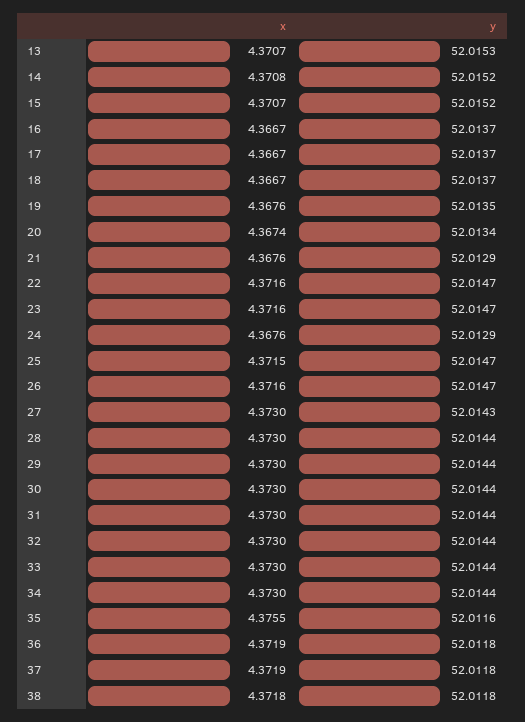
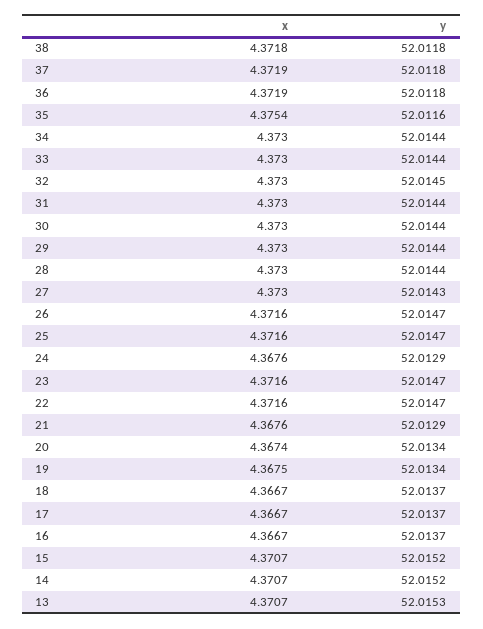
  {
    "x": {
      "13": 4.3707,
-     "14": 4.3708,
+     "14": 4.3707,
      "15": 4.3707,
      "16": 4.3667,
      "17": 4.3667,
      "18": 4.3667,
-     "19": 4.3676,
+     "19": 4.3675,
      "20": 4.3674,
      "21": 4.3676,
      "22": 4.3716,
      "23": 4.3716,
      "24": 4.3676,
-     "25": 4.3715,
+     "25": 4.3716,
      "26": 4.3716,
      "27": 4.373,
      "28": 4.373,
      "29": 4.373,
      "30": 4.373,
      "31": 4.373,
      "32": 4.373,
      "33": 4.373,
      "34": 4.373,
-     "35": 4.3755,
+     "35": 4.3754,
      "36": 4.3719,
      "37": 4.3719,
      "38": 4.3718
    },
    "y": {
      "13": 52.0153,
      "14": 52.0152,
      "15": 52.0152,
      "16": 52.0137,
      "17": 52.0137,
      "18": 52.0137,
-     "19": 52.0135,
+     "19": 52.0134,
      "20": 52.0134,
      "21": 52.0129,
      "22": 52.0147,
      "23": 52.0147,
      "24": 52.0129,
      "25": 52.0147,
      "26": 52.0147,
      "27": 52.0143,
      "28": 52.0144,
      "29": 52.0144,
      "30": 52.0144,
      "31": 52.0144,
-     "32": 52.0144,
+     "32": 52.0145,
      "33": 52.0144,
      "34": 52.0144,
      "35": 52.0116,
      "36": 52.0118,
      "37": 52.0118,
      "38": 52.0118
    }
  }

